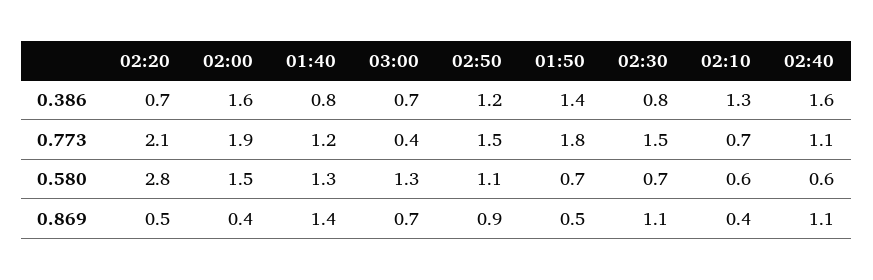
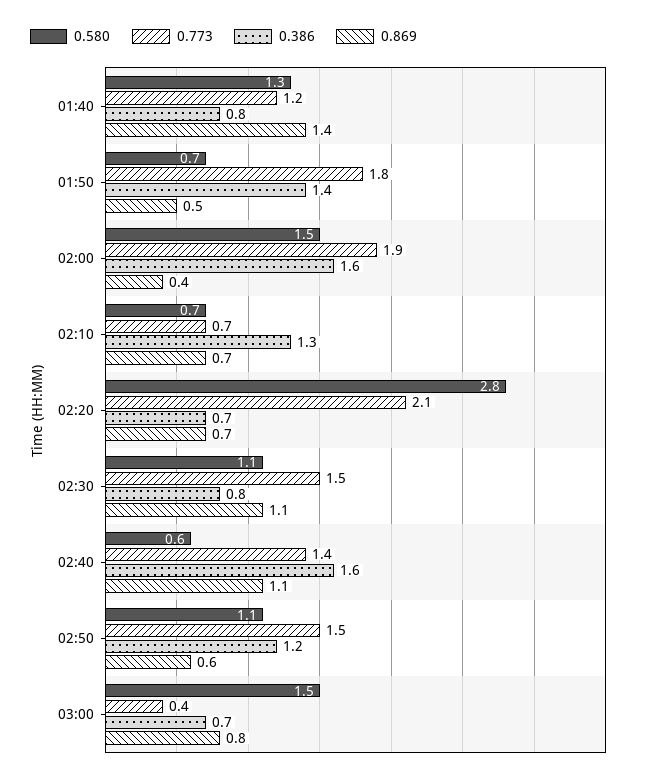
  {
    "0.386": {
      "02:20": 0.7,
      "02:00": 1.6,
      "01:40": 0.8,
      "03:00": 0.7,
      "02:50": 1.2,
      "01:50": 1.4,
      "02:30": 0.8,
      "02:10": 1.3,
      "02:40": 1.6
    },
    "0.773": {
      "02:20": 2.1,
      "02:00": 1.9,
      "01:40": 1.2,
      "03:00": 0.4,
      "02:50": 1.5,
      "01:50": 1.8,
      "02:30": 1.5,
      "02:10": 0.7,
-     "02:40": 1.1
+     "02:40": 1.4
    },
    "0.580": {
      "02:20": 2.8,
      "02:00": 1.5,
      "01:40": 1.3,
-     "03:00": 1.3,
+     "03:00": 1.5,
      "02:50": 1.1,
      "01:50": 0.7,
-     "02:30": 0.7,
+     "02:30": 1.1,
-     "02:10": 0.6,
+     "02:10": 0.7,
      "02:40": 0.6
    },
    "0.869": {
-     "02:20": 0.5,
+     "02:20": 0.7,
      "02:00": 0.4,
      "01:40": 1.4,
-     "03:00": 0.7,
+     "03:00": 0.8,
-     "02:50": 0.9,
+     "02:50": 0.6,
      "01:50": 0.5,
      "02:30": 1.1,
-     "02:10": 0.4,
+     "02:10": 0.7,
      "02:40": 1.1
    }
  }

